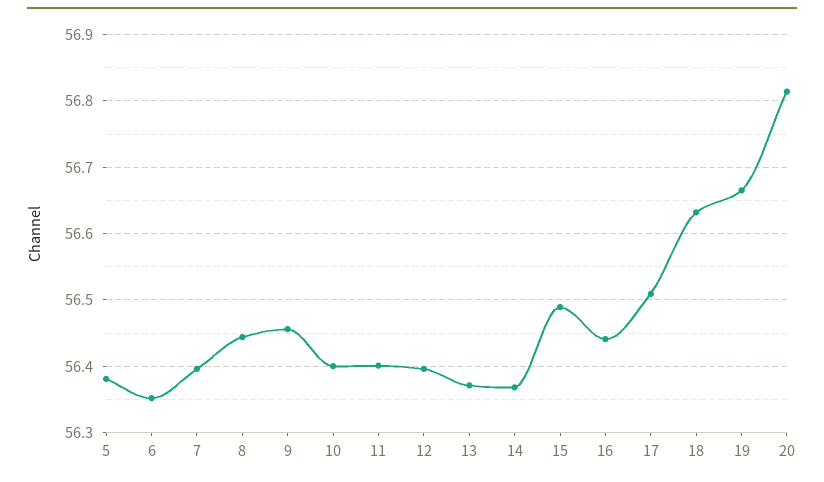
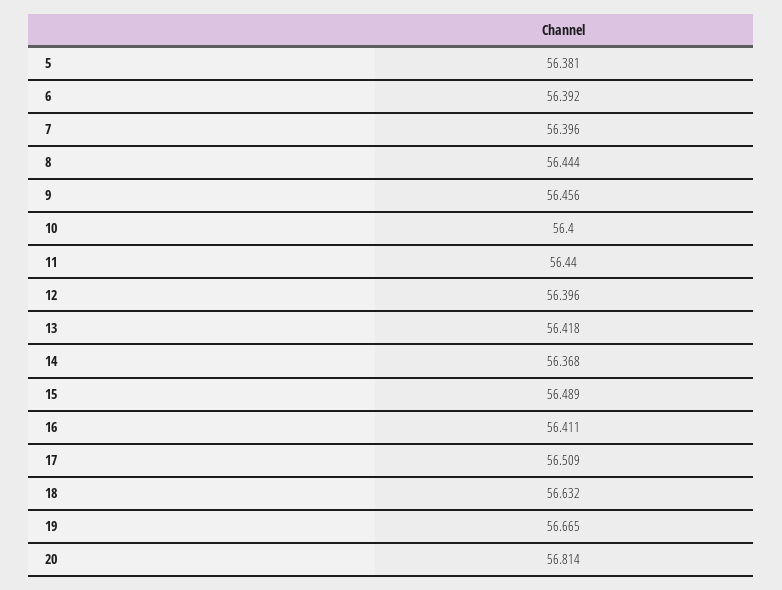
  {
    "5": 56.381,
-   "6": 56.35,
+   "6": 56.392,
    "7": 56.396,
    "8": 56.444,
    "9": 56.456,
    "10": 56.4,
-   "11": 56.4,
+   "11": 56.44,
    "12": 56.396,
-   "13": 56.37,
+   "13": 56.418,
    "14": 56.368,
    "15": 56.489,
-   "16": 56.44,
+   "16": 56.411,
    "17": 56.509,
    "18": 56.632,
    "19": 56.665,
    "20": 56.814
  }

